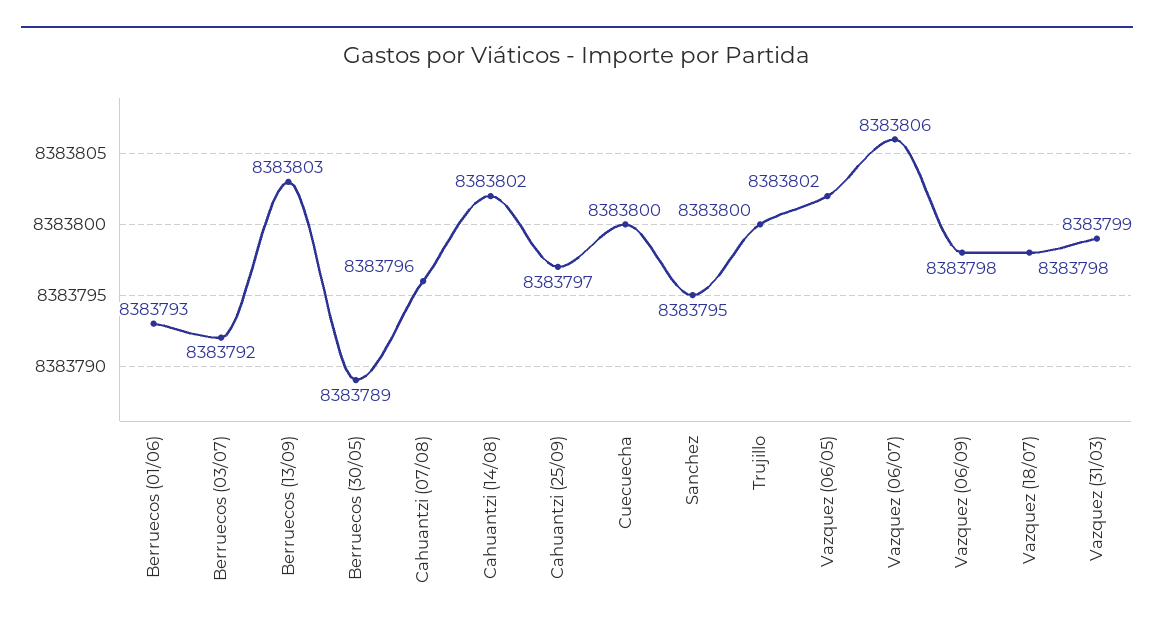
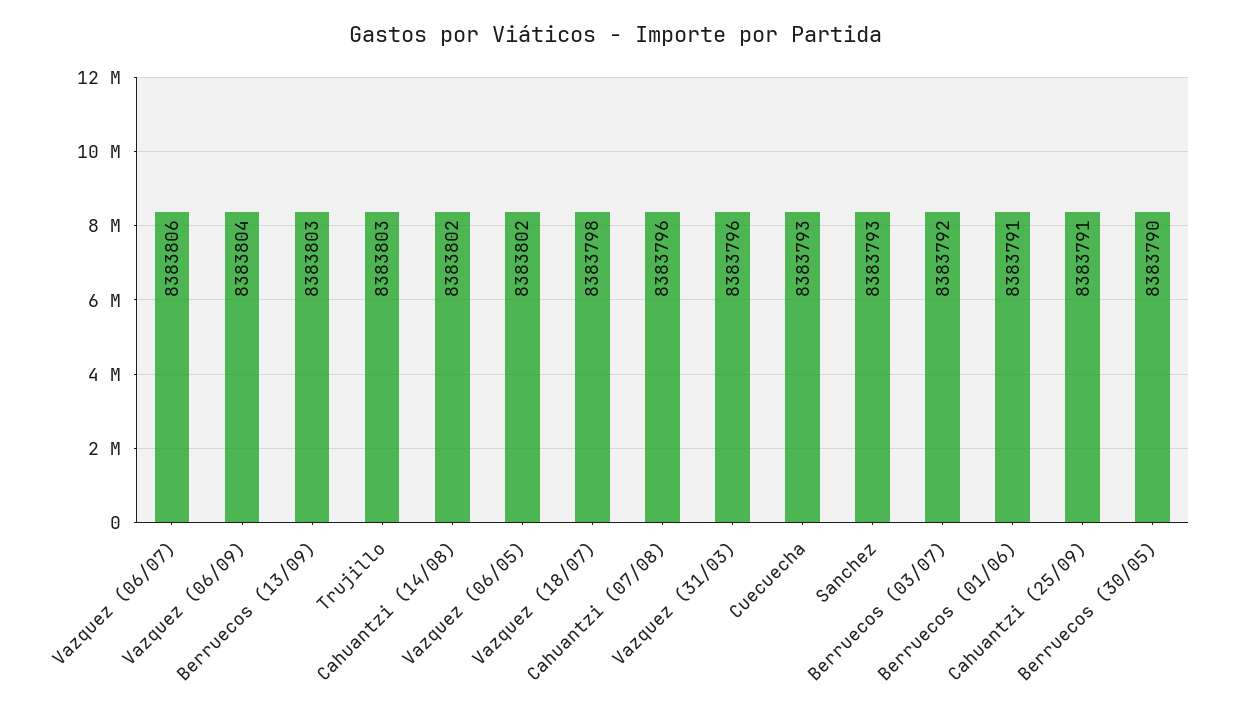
  {
-   "Berruecos (01/06)": 8383793,
+   "Berruecos (01/06)": 8383791,
    "Berruecos (03/07)": 8383792,
    "Berruecos (13/09)": 8383803,
-   "Berruecos (30/05)": 8383789,
+   "Berruecos (30/05)": 8383790,
    "Cahuantzi (07/08)": 8383796,
    "Cahuantzi (14/08)": 8383802,
-   "Cahuantzi (25/09)": 8383797,
+   "Cahuantzi (25/09)": 8383791,
-   "Cuecuecha": 8383800,
+   "Cuecuecha": 8383793,
-   "Sanchez": 8383795,
+   "Sanchez": 8383793,
-   "Trujillo": 8383800,
+   "Trujillo": 8383803,
    "Vazquez (06/05)": 8383802,
    "Vazquez (06/07)": 8383806,
-   "Vazquez (06/09)": 8383798,
+   "Vazquez (06/09)": 8383804,
    "Vazquez (18/07)": 8383798,
-   "Vazquez (31/03)": 8383799
+   "Vazquez (31/03)": 8383796
  }

